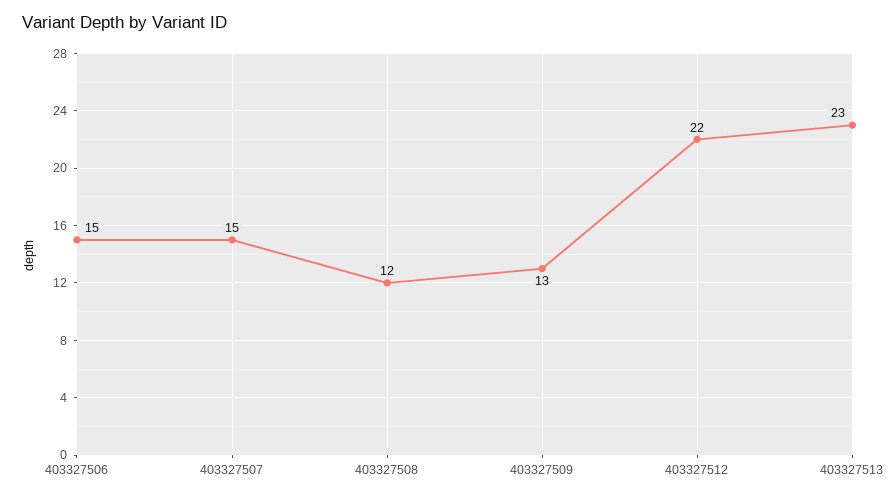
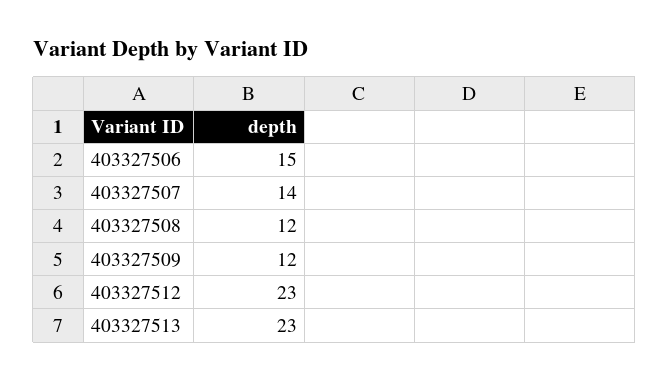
  {
    "403327506": 15,
-   "403327507": 15,
+   "403327507": 14,
    "403327508": 12,
-   "403327509": 13,
+   "403327509": 12,
-   "403327512": 22,
+   "403327512": 23,
    "403327513": 23
  }

